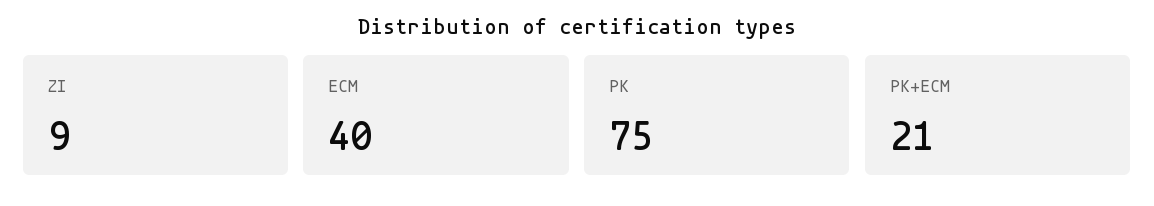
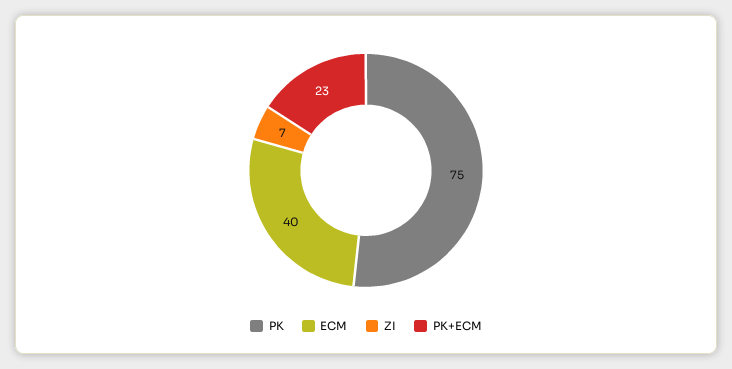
  {
-   "ZI": 9,
+   "ZI": 7,
    "ECM": 40,
    "PK": 75,
-   "PK+ECM": 21
+   "PK+ECM": 23
  }

